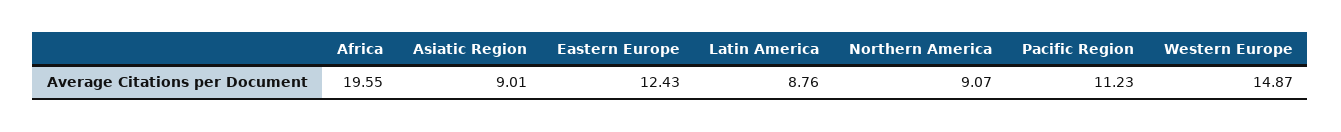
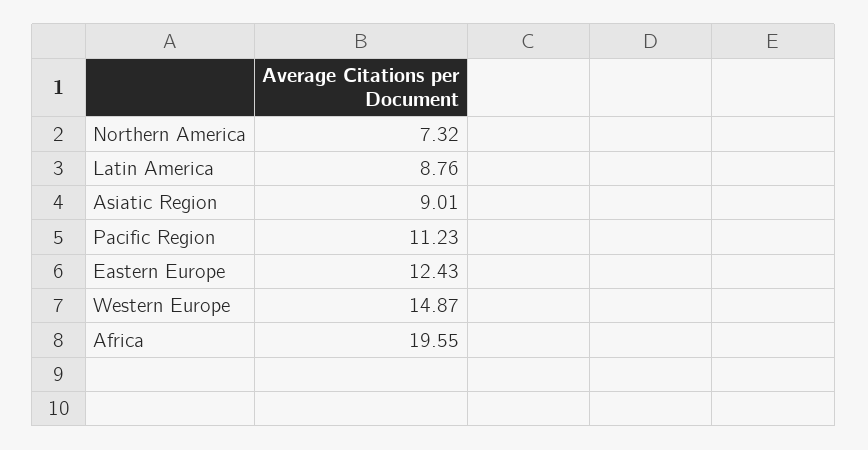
  {
    "Africa": 19.55,
    "Asiatic Region": 9.01,
    "Eastern Europe": 12.43,
    "Latin America": 8.76,
-   "Northern America": 9.07,
+   "Northern America": 7.32,
    "Pacific Region": 11.23,
    "Western Europe": 14.87
  }

